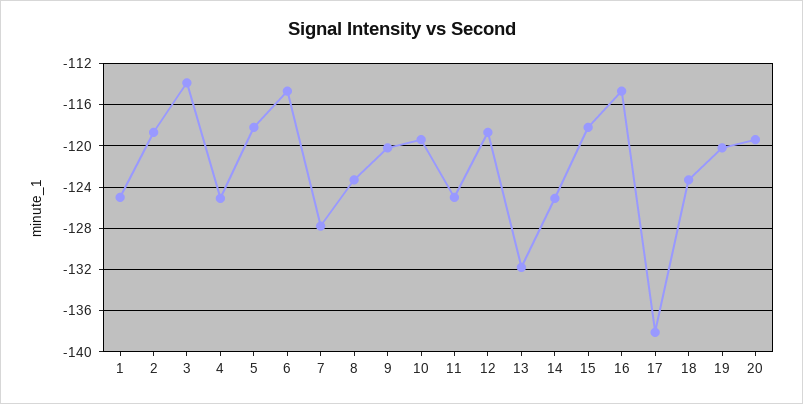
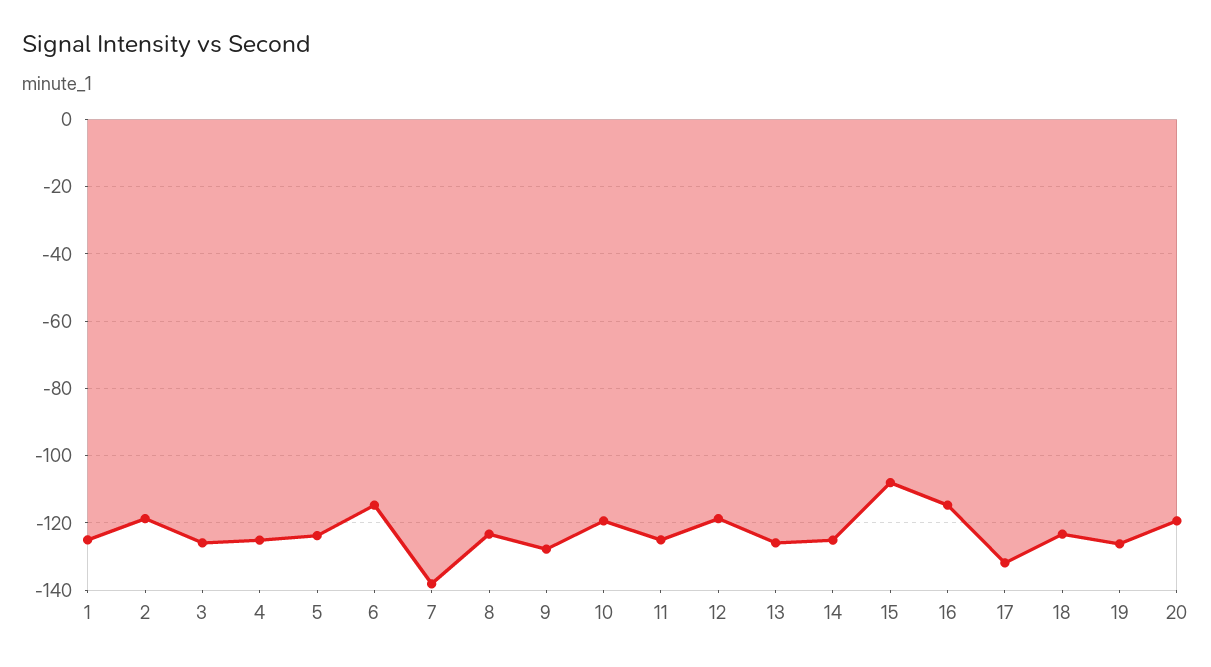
  {
    "1": -125,
    "2": -119,
-   "3": -114,
+   "3": -126,
    "4": -125,
-   "5": -118,
+   "5": -124,
    "6": -115,
-   "7": -128,
+   "7": -138,
    "8": -123,
-   "9": -120,
+   "9": -128,
    "10": -119,
    "11": -125,
    "12": -119,
-   "13": -132,
+   "13": -126,
    "14": -125,
-   "15": -118,
+   "15": -108,
    "16": -115,
-   "17": -138,
+   "17": -132,
    "18": -123,
-   "19": -120,
+   "19": -126,
    "20": -119
  }

